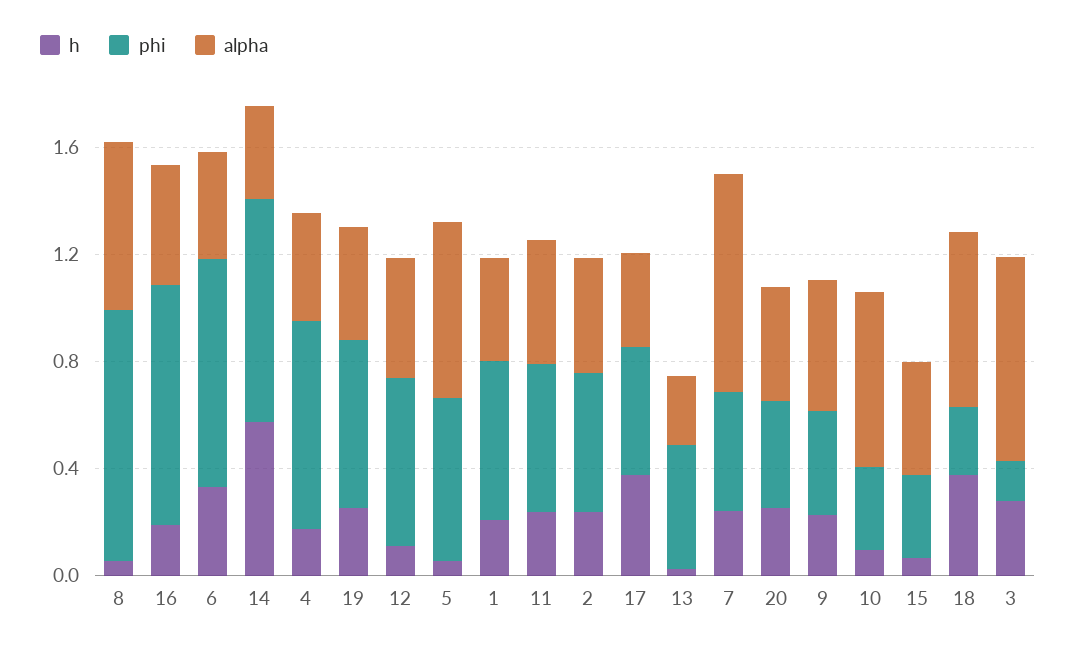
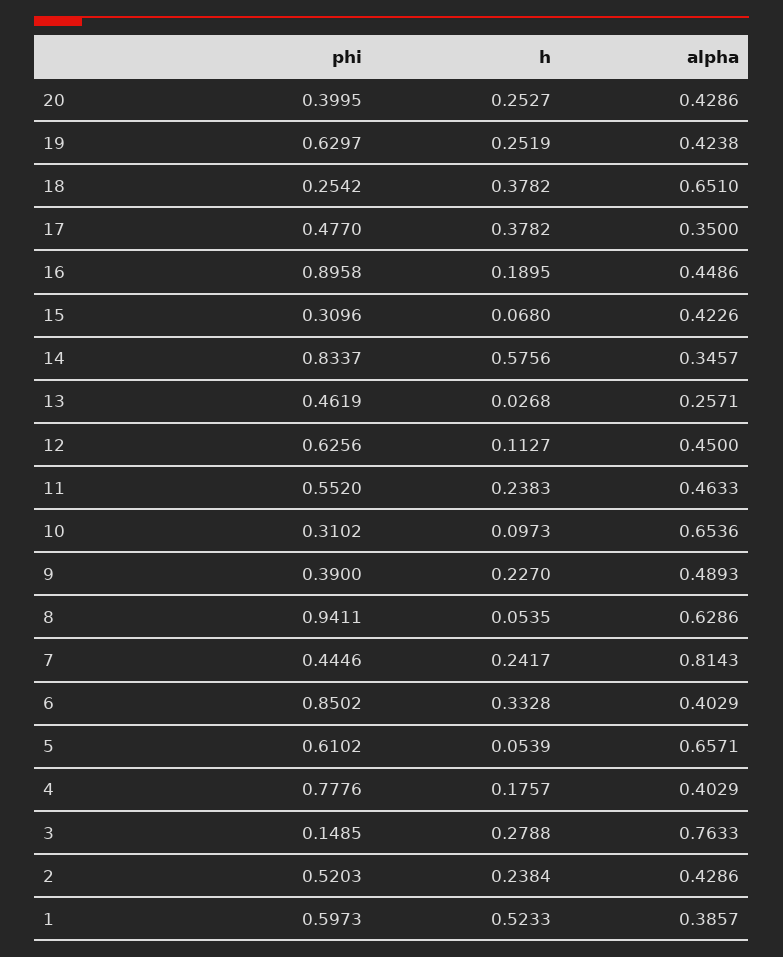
  {
    "h": {
      "8": 0.0535,
      "16": 0.1895,
      "6": 0.3328,
      "14": 0.5756,
      "4": 0.1757,
      "19": 0.2519,
      "12": 0.1127,
      "5": 0.0539,
-     "1": 0.2,
+     "1": 0.5233,
      "11": 0.2383,
      "2": 0.2384,
      "17": 0.3782,
      "13": 0.0268,
      "7": 0.2417,
      "20": 0.2527,
      "9": 0.227,
      "10": 0.0973,
      "15": 0.068,
      "18": 0.3782,
      "3": 0.2788
    },
    "phi": {
      "8": 0.9411,
      "16": 0.8958,
      "6": 0.8502,
      "14": 0.8337,
      "4": 0.7776,
      "19": 0.6297,
      "12": 0.6256,
      "5": 0.6102,
      "1": 0.5973,
      "11": 0.552,
      "2": 0.5203,
      "17": 0.477,
      "13": 0.4619,
      "7": 0.4446,
      "20": 0.3995,
      "9": 0.39,
      "10": 0.3102,
      "15": 0.3096,
      "18": 0.2542,
      "3": 0.1485
    },
    "alpha": {
      "8": 0.6286,
      "16": 0.4486,
      "6": 0.4029,
      "14": 0.3457,
      "4": 0.4029,
      "19": 0.4238,
      "12": 0.45,
      "5": 0.6571,
      "1": 0.3857,
      "11": 0.4633,
      "2": 0.4286,
      "17": 0.35,
      "13": 0.2571,
      "7": 0.8143,
      "20": 0.4286,
      "9": 0.4893,
      "10": 0.6536,
      "15": 0.4226,
      "18": 0.651,
      "3": 0.7633
    }
  }

